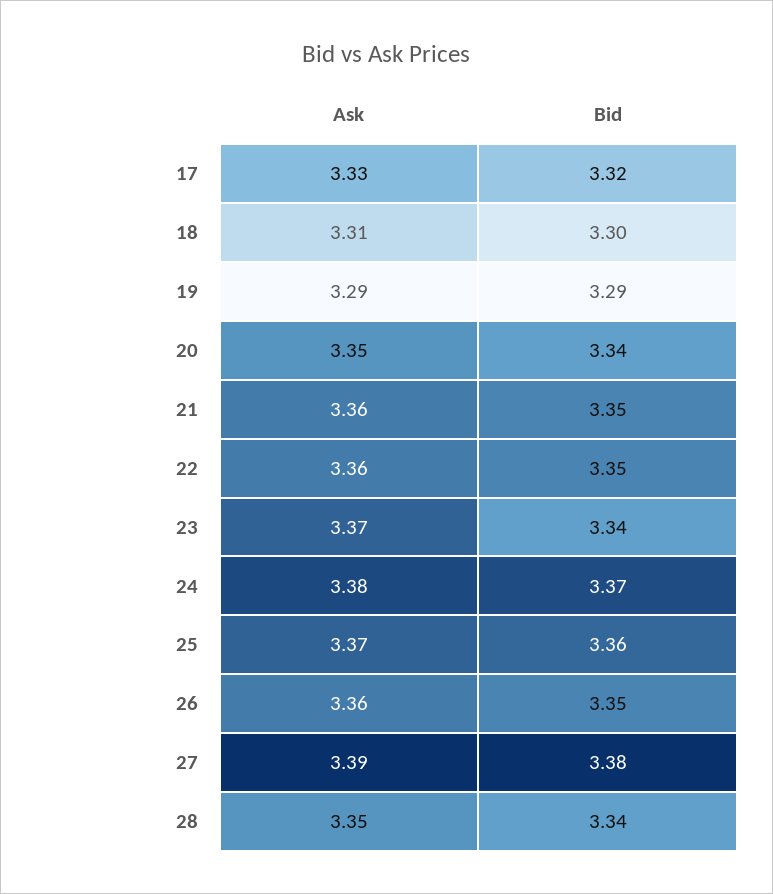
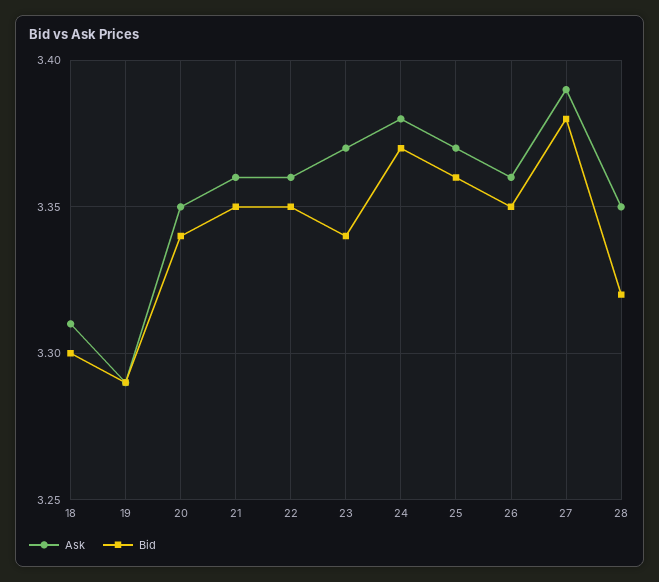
  {
    "Ask": {
-     "17": 3.33,
      "18": 3.31,
      "19": 3.29,
      "20": 3.35,
      "21": 3.36,
      "22": 3.36,
      "23": 3.37,
      "24": 3.38,
      "25": 3.37,
      "26": 3.36,
      "27": 3.39,
      "28": 3.35
    },
    "Bid": {
-     "17": 3.32,
      "18": 3.3,
      "19": 3.29,
      "20": 3.34,
      "21": 3.35,
      "22": 3.35,
      "23": 3.34,
      "24": 3.37,
      "25": 3.36,
      "26": 3.35,
      "27": 3.38,
-     "28": 3.34
+     "28": 3.32
    }
  }

